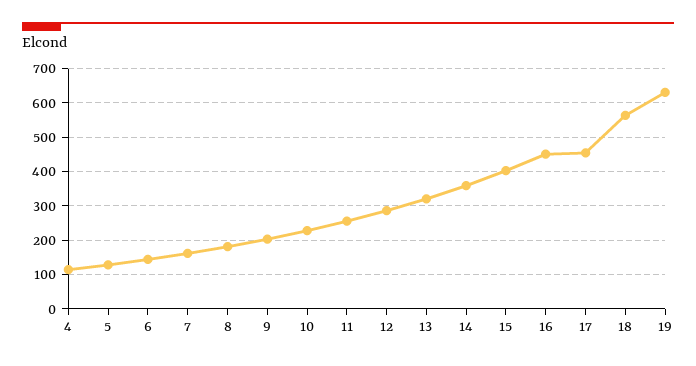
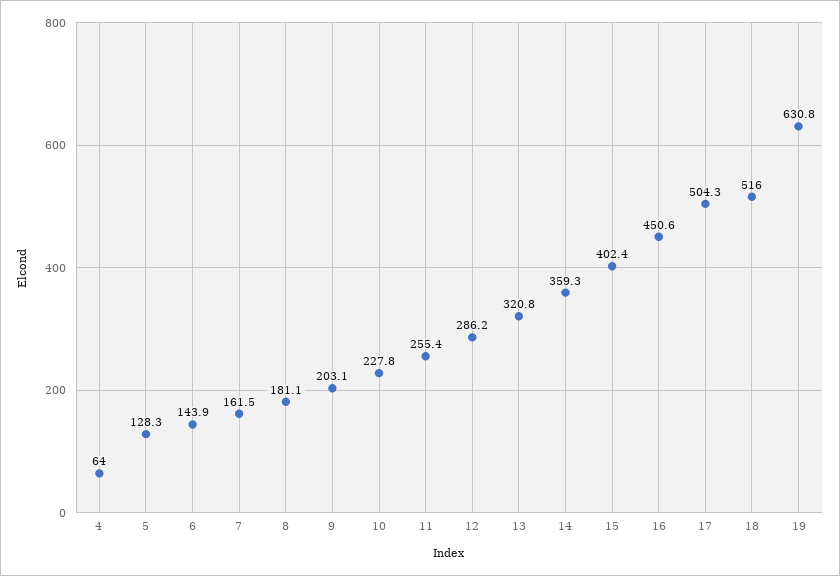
  {
-   "4": 120,
+   "4": 64,
    "5": 128.3,
    "6": 143.9,
    "7": 161.5,
    "8": 181.1,
    "9": 203.1,
    "10": 227.8,
    "11": 255.4,
    "12": 286.2,
    "13": 320.8,
    "14": 359.3,
    "15": 402.4,
    "16": 450.6,
-   "17": 460,
+   "17": 504.3,
-   "18": 560,
+   "18": 516,
    "19": 630.8
  }

